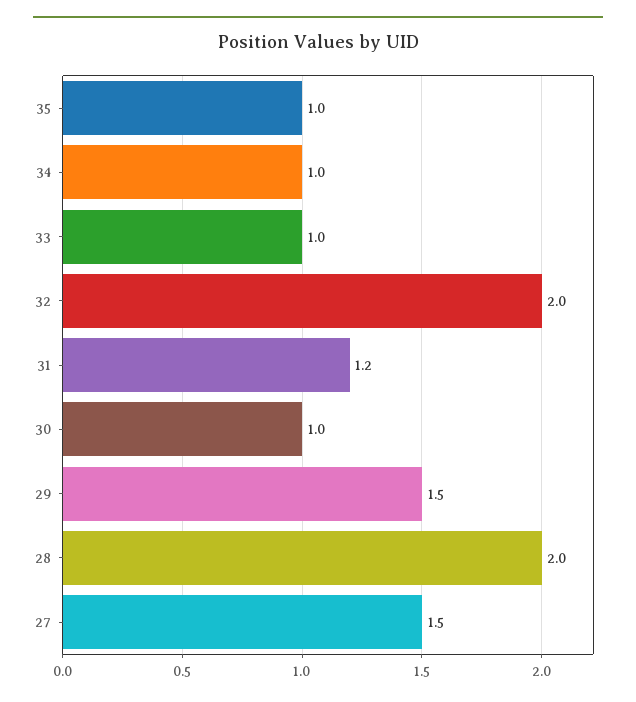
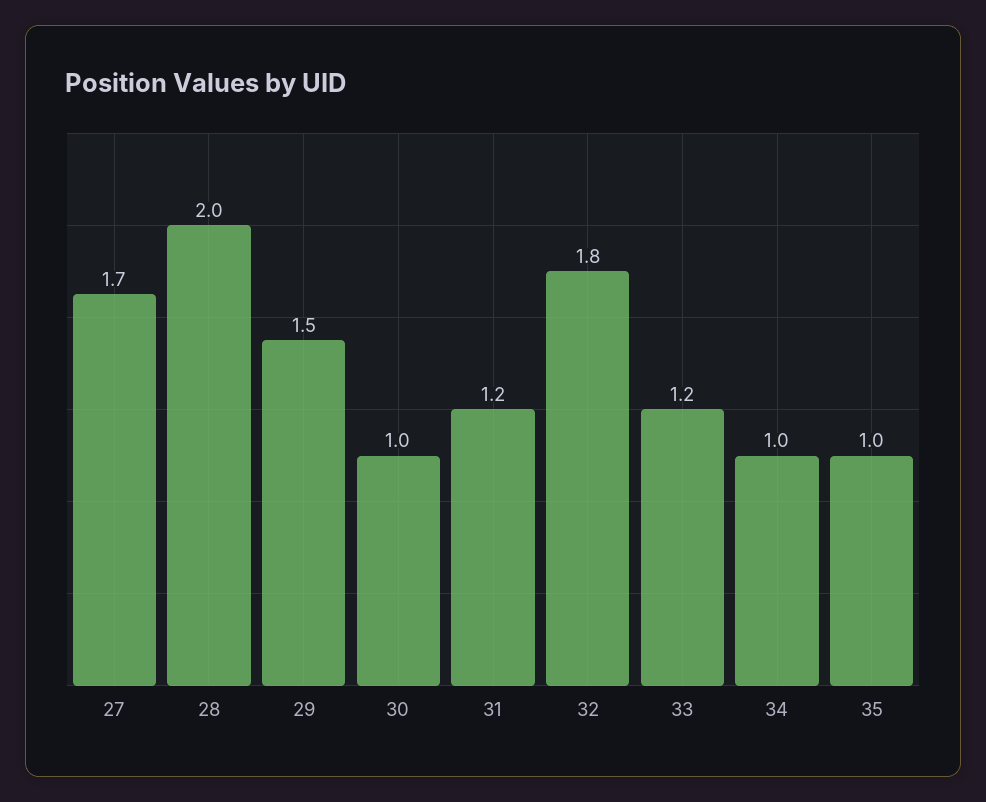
  {
    "35": 1,
    "34": 1,
-   "33": 1,
+   "33": 1.2,
-   "32": 2,
+   "32": 1.8,
    "31": 1.2,
    "30": 1,
    "29": 1.5,
    "28": 2,
-   "27": 1.5
+   "27": 1.7
  }

